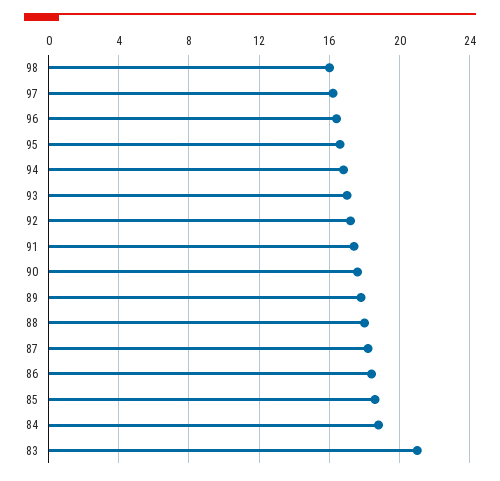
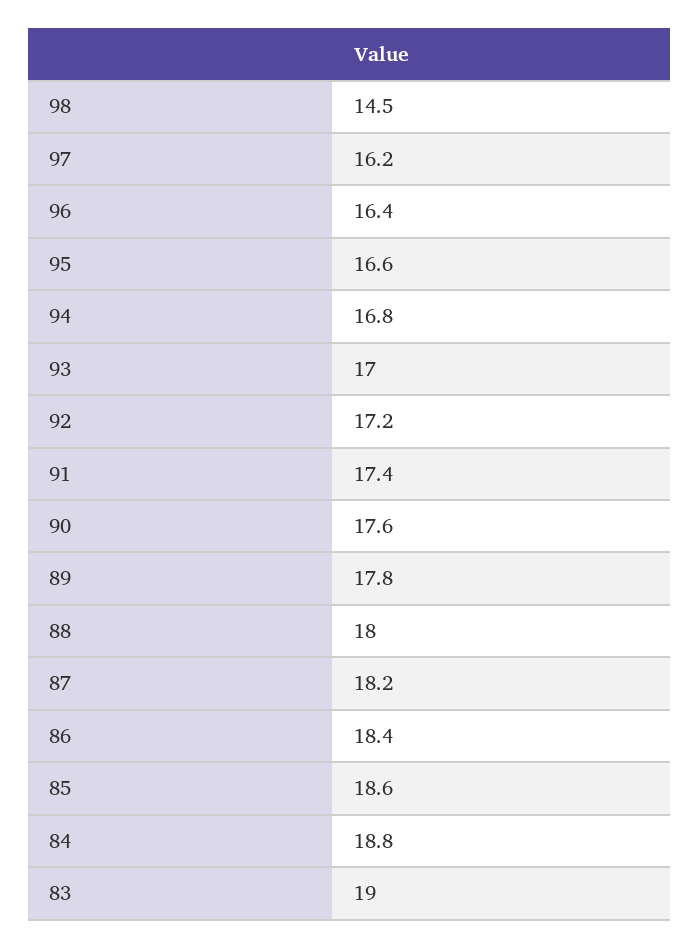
  {
-   "98": 16,
+   "98": 14.5,
    "97": 16.2,
    "96": 16.4,
    "95": 16.6,
    "94": 16.8,
    "93": 17,
    "92": 17.2,
    "91": 17.4,
    "90": 17.6,
    "89": 17.8,
    "88": 18,
    "87": 18.2,
    "86": 18.4,
    "85": 18.6,
    "84": 18.8,
-   "83": 21
+   "83": 19
  }

